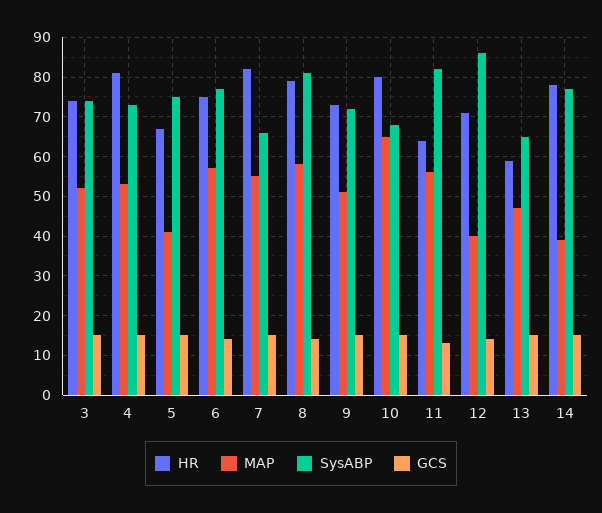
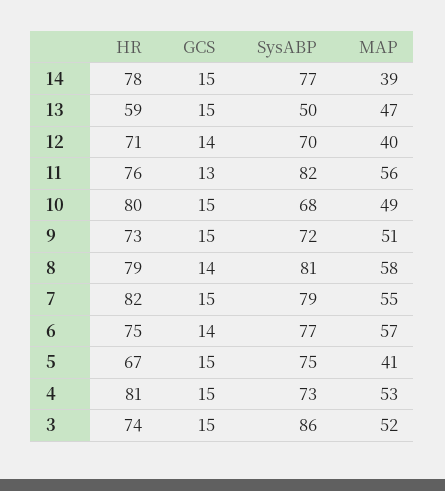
  {
    "HR": {
      "3": 74,
      "4": 81,
      "5": 67,
      "6": 75,
      "7": 82,
      "8": 79,
      "9": 73,
      "10": 80,
-     "11": 65,
+     "11": 76,
      "12": 71,
      "13": 59,
      "14": 78
    },
    "MAP": {
      "3": 52,
      "4": 53,
      "5": 41,
      "6": 57,
      "7": 55,
      "8": 58,
      "9": 51,
-     "10": 65,
+     "10": 49,
      "11": 56,
      "12": 40,
      "13": 47,
      "14": 39
    },
    "SysABP": {
-     "3": 75,
+     "3": 86,
      "4": 73,
      "5": 75,
      "6": 77,
-     "7": 65,
+     "7": 79,
      "8": 81,
      "9": 72,
      "10": 68,
      "11": 82,
-     "12": 85,
+     "12": 70,
-     "13": 65,
+     "13": 50,
      "14": 77
    },
    "GCS": {
      "3": 15,
      "4": 15,
      "5": 15,
      "6": 14,
      "7": 15,
      "8": 14,
      "9": 15,
      "10": 15,
      "11": 13,
      "12": 14,
      "13": 15,
      "14": 15
    }
  }

